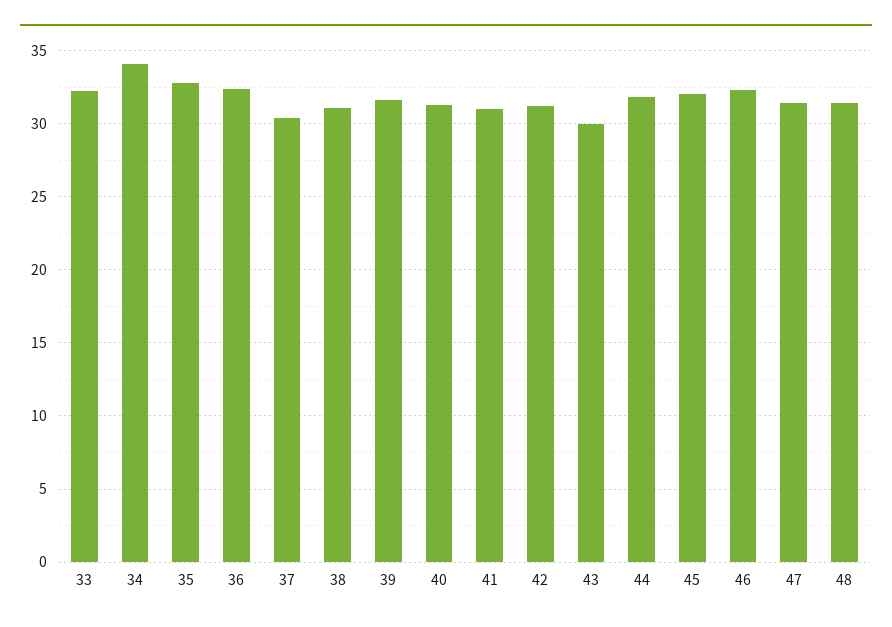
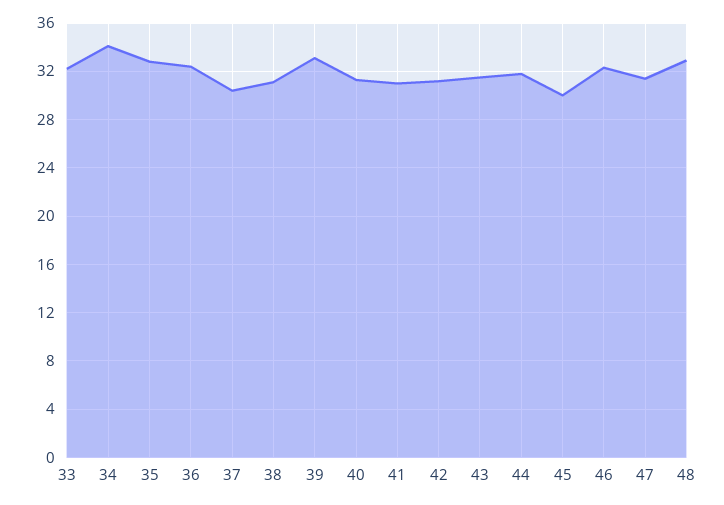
  {
    "33": 32,
    "34": 34,
    "35": 33,
    "36": 32.5,
    "37": 30.5,
    "38": 31,
-   "39": 31.5,
+   "39": 33,
    "40": 31.5,
    "41": 31,
    "42": 31,
-   "43": 30,
+   "43": 31.5,
    "44": 32,
-   "45": 32,
+   "45": 30,
    "46": 32.5,
    "47": 31.5,
-   "48": 31.5
+   "48": 33
  }

